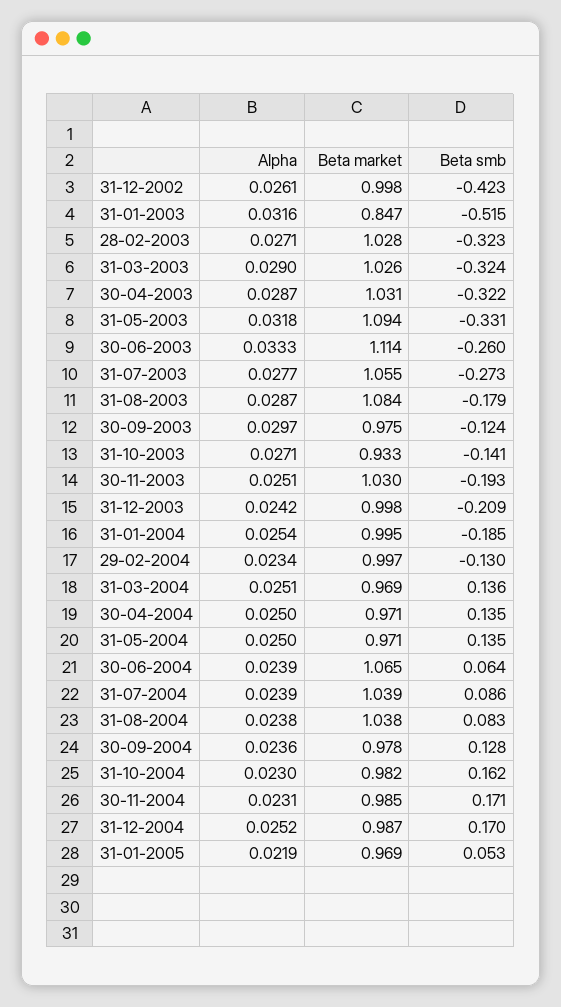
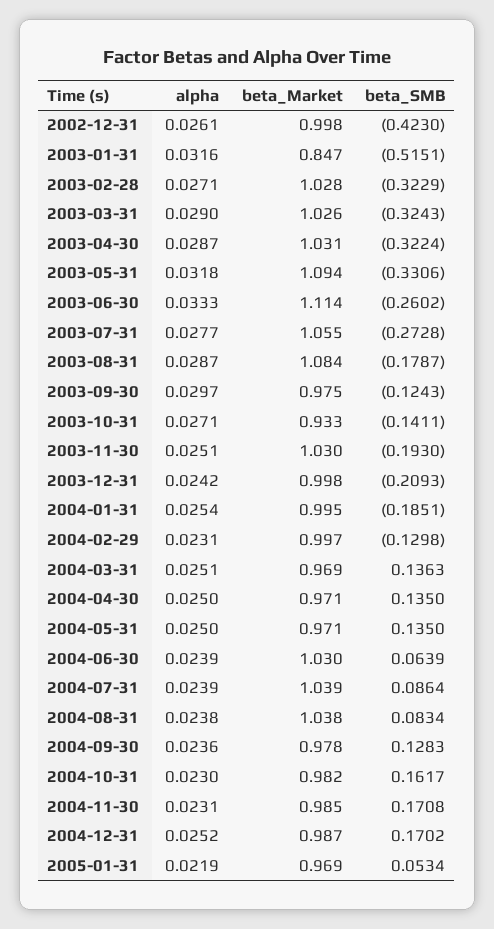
  {
    "Alpha": {
      "31-12-2002": 0.0261,
      "31-01-2003": 0.0316,
      "28-02-2003": 0.0271,
      "31-03-2003": 0.029,
      "30-04-2003": 0.0287,
      "31-05-2003": 0.0318,
      "30-06-2003": 0.0333,
      "31-07-2003": 0.0277,
      "31-08-2003": 0.0287,
      "30-09-2003": 0.0297,
      "31-10-2003": 0.0271,
      "30-11-2003": 0.0251,
      "31-12-2003": 0.0242,
      "31-01-2004": 0.0254,
-     "29-02-2004": 0.0234,
+     "29-02-2004": 0.0231,
      "31-03-2004": 0.0251,
      "30-04-2004": 0.025,
      "31-05-2004": 0.025,
      "30-06-2004": 0.0239,
      "31-07-2004": 0.0239,
      "31-08-2004": 0.0238,
      "30-09-2004": 0.0236,
      "31-10-2004": 0.023,
      "30-11-2004": 0.0231,
      "31-12-2004": 0.0252,
      "31-01-2005": 0.0219
    },
    "Beta market": {
      "31-12-2002": 0.998,
      "31-01-2003": 0.847,
      "28-02-2003": 1.028,
      "31-03-2003": 1.026,
      "30-04-2003": 1.031,
      "31-05-2003": 1.094,
      "30-06-2003": 1.114,
      "31-07-2003": 1.055,
      "31-08-2003": 1.084,
      "30-09-2003": 0.975,
      "31-10-2003": 0.933,
      "30-11-2003": 1.03,
      "31-12-2003": 0.998,
      "31-01-2004": 0.995,
      "29-02-2004": 0.997,
      "31-03-2004": 0.969,
      "30-04-2004": 0.971,
      "31-05-2004": 0.971,
-     "30-06-2004": 1.065,
+     "30-06-2004": 1.03,
      "31-07-2004": 1.039,
      "31-08-2004": 1.038,
      "30-09-2004": 0.978,
      "31-10-2004": 0.982,
      "30-11-2004": 0.985,
      "31-12-2004": 0.987,
      "31-01-2005": 0.969
    },
    "Beta smb": {
      "31-12-2002": -0.423,
      "31-01-2003": -0.5151,
      "28-02-2003": -0.3229,
      "31-03-2003": -0.3243,
      "30-04-2003": -0.3224,
      "31-05-2003": -0.3306,
      "30-06-2003": -0.2602,
      "31-07-2003": -0.2728,
      "31-08-2003": -0.1787,
      "30-09-2003": -0.1243,
      "31-10-2003": -0.1411,
      "30-11-2003": -0.193,
      "31-12-2003": -0.2093,
      "31-01-2004": -0.1851,
      "29-02-2004": -0.1298,
      "31-03-2004": 0.1363,
      "30-04-2004": 0.135,
      "31-05-2004": 0.135,
      "30-06-2004": 0.0639,
      "31-07-2004": 0.0864,
      "31-08-2004": 0.0834,
      "30-09-2004": 0.1283,
      "31-10-2004": 0.1617,
      "30-11-2004": 0.1708,
      "31-12-2004": 0.1702,
      "31-01-2005": 0.0534
    }
  }

